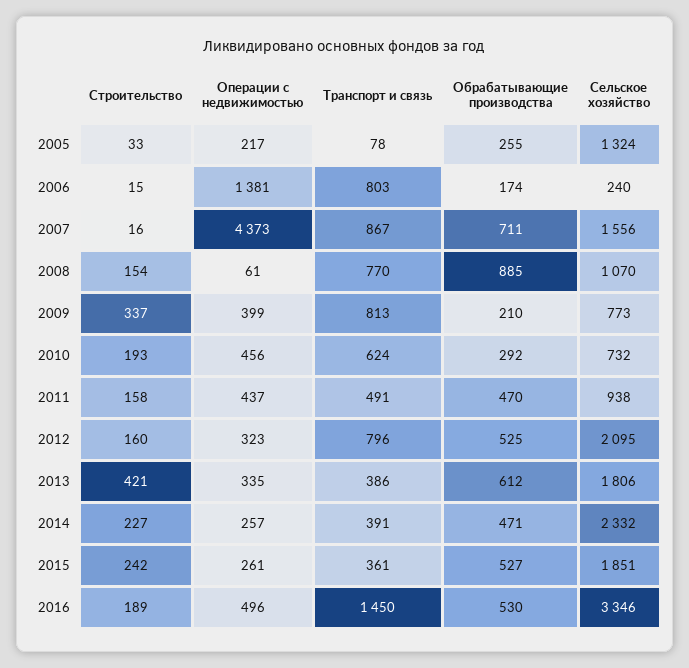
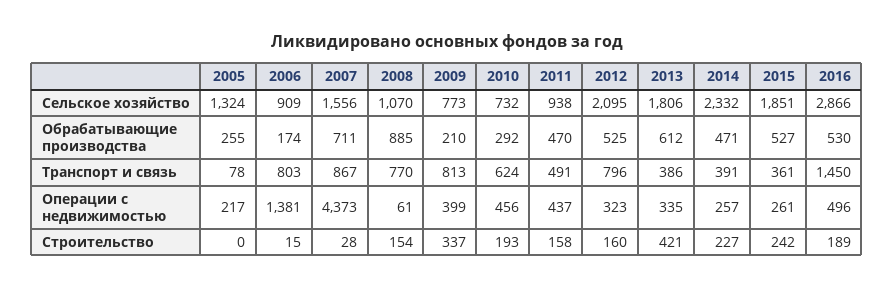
  {
    "Строительство": {
-     "2005": 33,
+     "2005": 0,
      "2006": 15,
-     "2007": 16,
+     "2007": 28,
      "2008": 154,
      "2009": 337,
      "2010": 193,
      "2011": 158,
      "2012": 160,
      "2013": 421,
      "2014": 227,
      "2015": 242,
      "2016": 189
    },
    "Операции с недвижимостью": {
      "2005": 217,
      "2006": 1381,
      "2007": 4373,
      "2008": 61,
      "2009": 399,
      "2010": 456,
      "2011": 437,
      "2012": 323,
      "2013": 335,
      "2014": 257,
      "2015": 261,
      "2016": 496
    },
    "Транспорт и связь": {
      "2005": 78,
      "2006": 803,
      "2007": 867,
      "2008": 770,
      "2009": 813,
      "2010": 624,
      "2011": 491,
      "2012": 796,
      "2013": 386,
      "2014": 391,
      "2015": 361,
      "2016": 1450
    },
    "Обрабатывающие производства": {
      "2005": 255,
      "2006": 174,
      "2007": 711,
      "2008": 885,
      "2009": 210,
      "2010": 292,
      "2011": 470,
      "2012": 525,
      "2013": 612,
      "2014": 471,
      "2015": 527,
      "2016": 530
    },
    "Сельское хозяйство": {
      "2005": 1324,
-     "2006": 240,
+     "2006": 909,
      "2007": 1556,
      "2008": 1070,
      "2009": 773,
      "2010": 732,
      "2011": 938,
      "2012": 2095,
      "2013": 1806,
      "2014": 2332,
      "2015": 1851,
-     "2016": 3346
+     "2016": 2866
    }
  }

